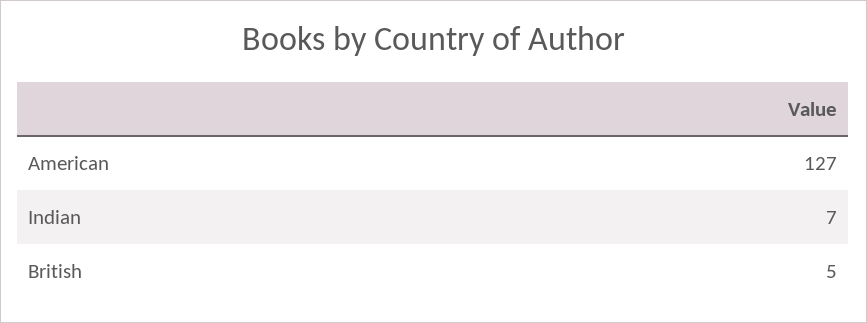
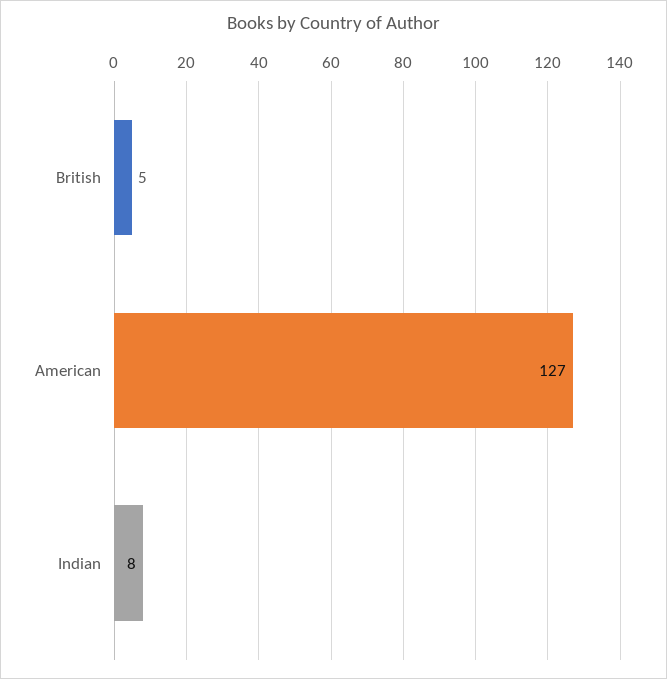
  {
    "American": 127,
-   "Indian": 7,
+   "Indian": 8,
    "British": 5
  }

